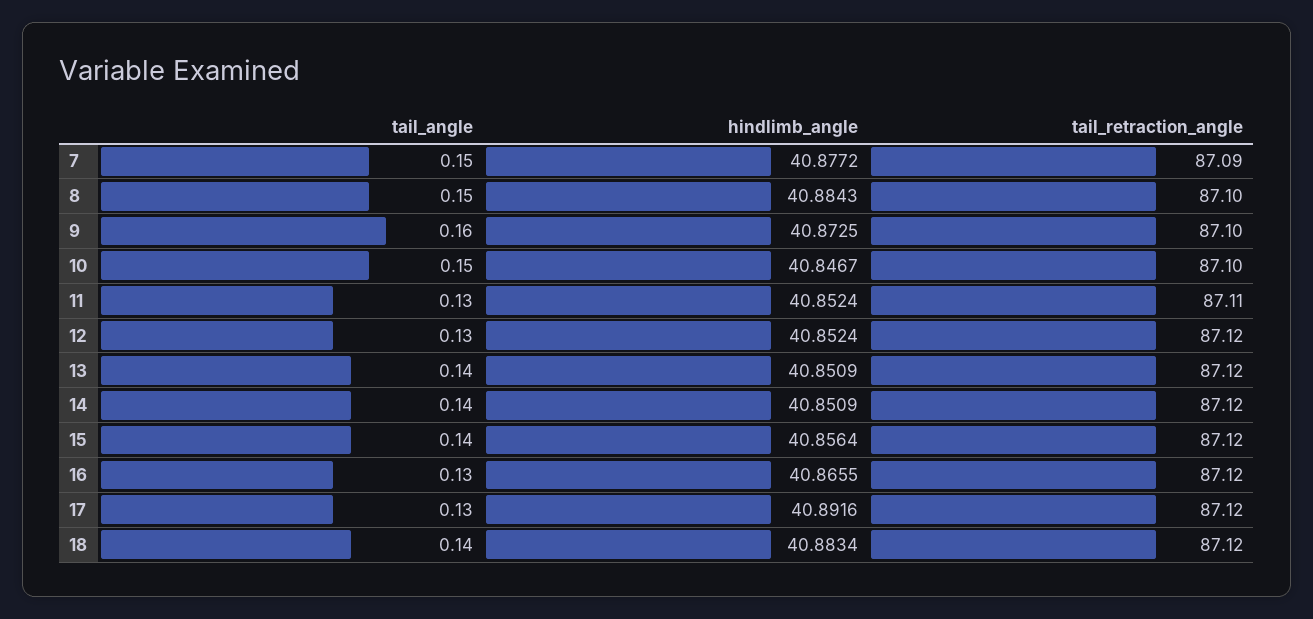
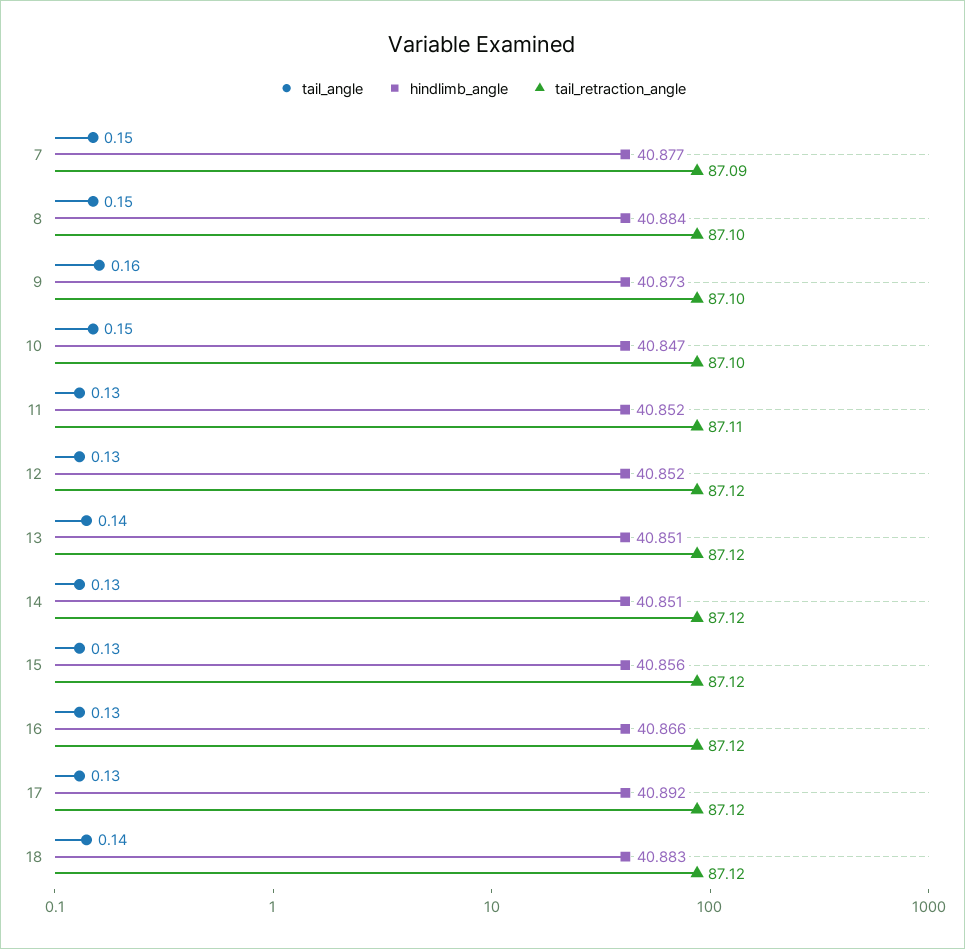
  {
    "tail_angle": {
      "7": 0.15,
      "8": 0.15,
      "9": 0.16,
      "10": 0.15,
      "11": 0.13,
      "12": 0.13,
      "13": 0.14,
-     "14": 0.14,
+     "14": 0.13,
-     "15": 0.14,
+     "15": 0.13,
      "16": 0.13,
      "17": 0.13,
      "18": 0.14
    },
    "hindlimb_angle": {
      "7": 40.8772,
      "8": 40.8843,
      "9": 40.8725,
      "10": 40.8467,
      "11": 40.8524,
      "12": 40.8524,
      "13": 40.8509,
      "14": 40.8509,
      "15": 40.8564,
      "16": 40.8655,
      "17": 40.8916,
      "18": 40.8834
    },
    "tail_retraction_angle": {
      "7": 87.09,
      "8": 87.1,
      "9": 87.1,
      "10": 87.1,
      "11": 87.11,
      "12": 87.12,
      "13": 87.12,
      "14": 87.12,
      "15": 87.12,
      "16": 87.12,
      "17": 87.12,
      "18": 87.12
    }
  }

